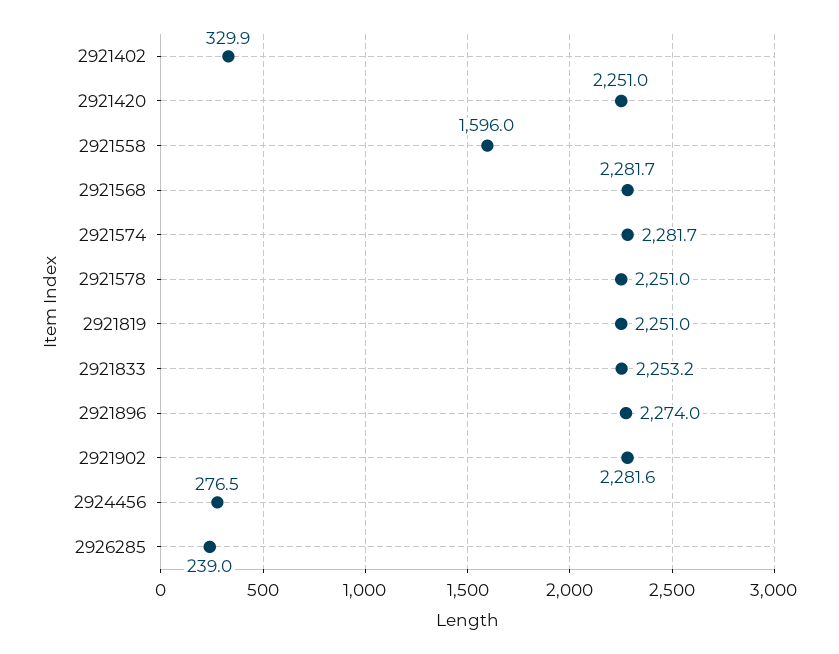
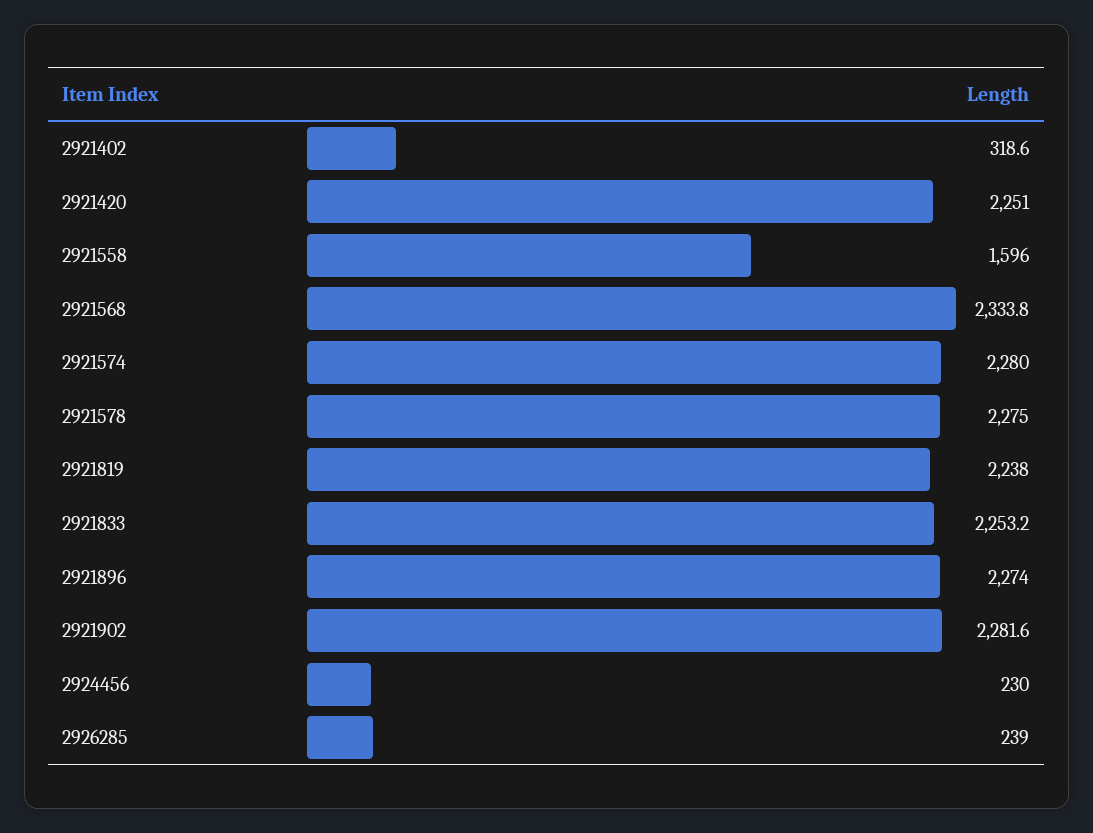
  {
-   "2921402": 329.9,
+   "2921402": 318.6,
    "2921420": 2251,
    "2921558": 1596,
-   "2921568": 2281.7,
+   "2921568": 2333.8,
-   "2921574": 2281.7,
+   "2921574": 2280,
-   "2921578": 2251,
+   "2921578": 2275,
-   "2921819": 2251,
+   "2921819": 2238,
    "2921833": 2253.2,
    "2921896": 2274,
    "2921902": 2281.6,
-   "2924456": 276.5,
+   "2924456": 230,
    "2926285": 239
  }

